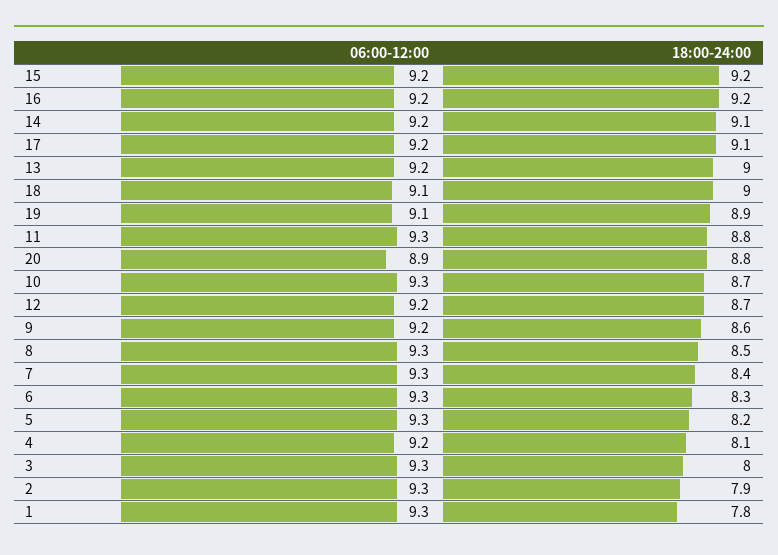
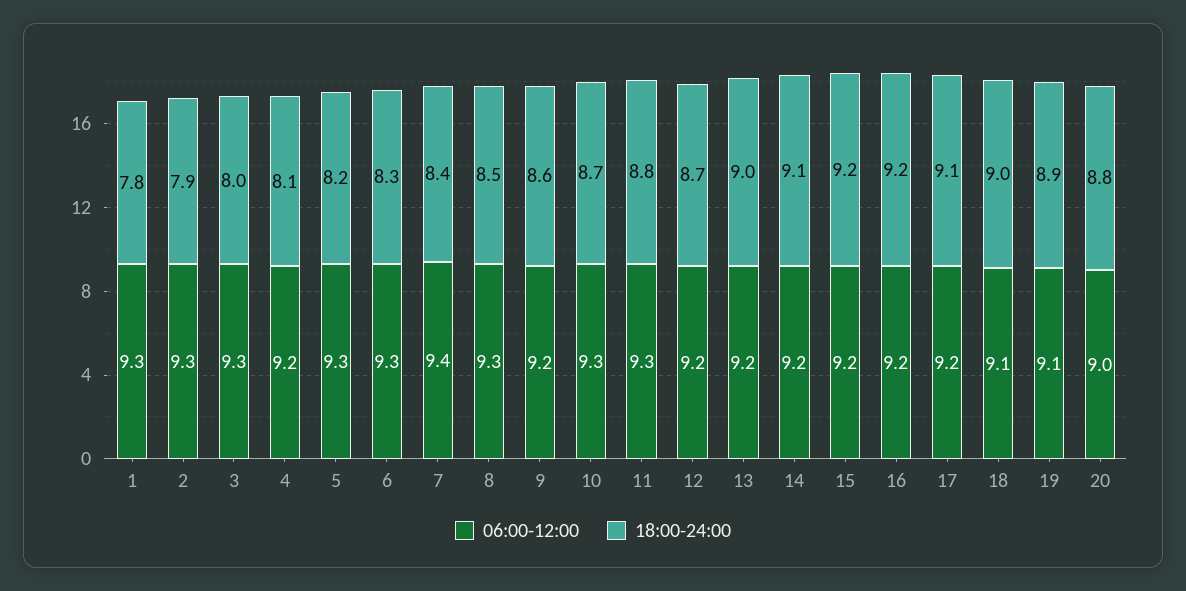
  {
    "06:00-12:00": {
      "15": 9.2,
      "16": 9.2,
      "14": 9.2,
      "17": 9.2,
      "13": 9.2,
      "18": 9.1,
      "19": 9.1,
      "11": 9.3,
-     "20": 8.9,
+     "20": 9,
      "10": 9.3,
      "12": 9.2,
      "9": 9.2,
      "8": 9.3,
-     "7": 9.3,
+     "7": 9.4,
      "6": 9.3,
      "5": 9.3,
      "4": 9.2,
      "3": 9.3,
      "2": 9.3,
      "1": 9.3
    },
    "18:00-24:00": {
      "15": 9.2,
      "16": 9.2,
      "14": 9.1,
      "17": 9.1,
      "13": 9,
      "18": 9,
      "19": 8.9,
      "11": 8.8,
      "20": 8.8,
      "10": 8.7,
      "12": 8.7,
      "9": 8.6,
      "8": 8.5,
      "7": 8.4,
      "6": 8.3,
      "5": 8.2,
      "4": 8.1,
      "3": 8,
      "2": 7.9,
      "1": 7.8
    }
  }

